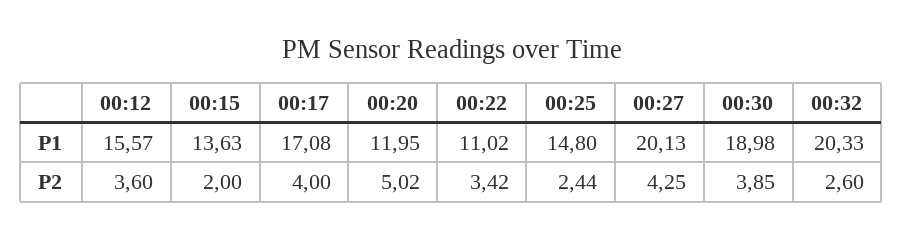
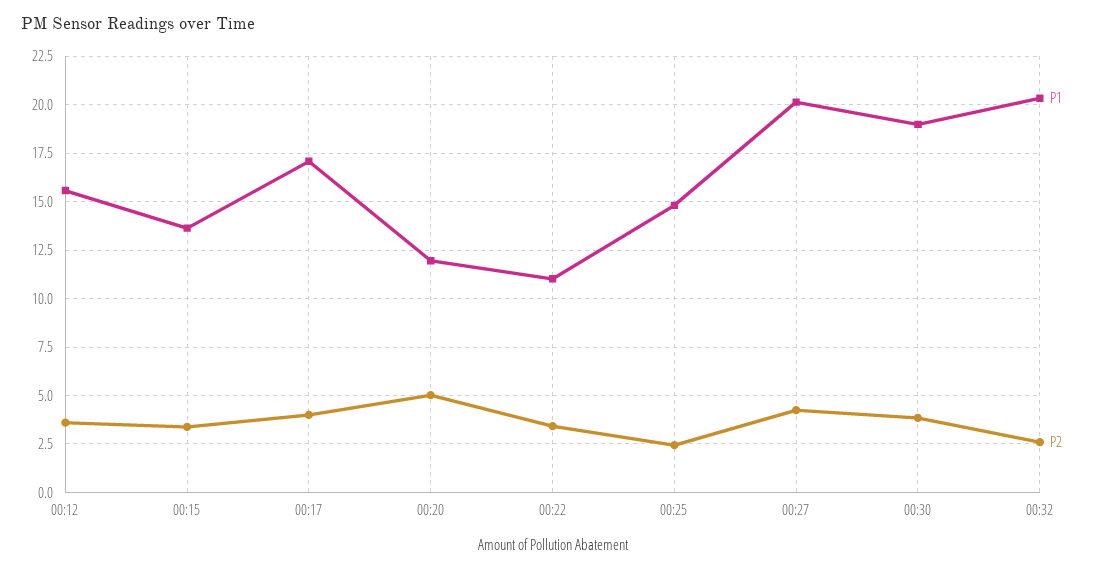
  {
    "P1": {
      "00:12": 15.57,
      "00:15": 13.63,
      "00:17": 17.08,
      "00:20": 11.95,
      "00:22": 11.02,
      "00:25": 14.8,
      "00:27": 20.13,
      "00:30": 18.98,
      "00:32": 20.33
    },
    "P2": {
      "00:12": 3.6,
-     "00:15": 2,
+     "00:15": 3.5,
      "00:17": 4,
      "00:20": 5.02,
      "00:22": 3.42,
      "00:25": 2.44,
      "00:27": 4.25,
      "00:30": 3.85,
      "00:32": 2.6
    }
  }

